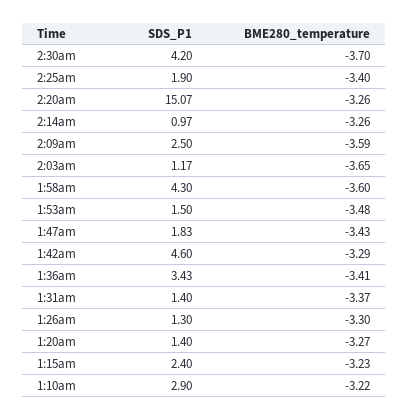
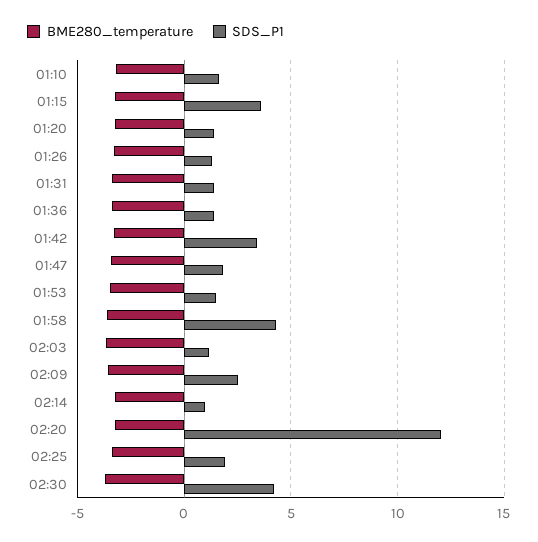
  {
    "SDS_P1": {
      "2:30am": 4.2,
      "2:25am": 1.9,
-     "2:20am": 15.07,
+     "2:20am": 12,
      "2:14am": 0.97,
      "2:09am": 2.5,
      "2:03am": 1.17,
      "1:58am": 4.3,
      "1:53am": 1.5,
      "1:47am": 1.83,
-     "1:42am": 4.6,
+     "1:42am": 3.5,
-     "1:36am": 3.43,
+     "1:36am": 1.5,
      "1:31am": 1.4,
      "1:26am": 1.3,
      "1:20am": 1.4,
-     "1:15am": 2.4,
+     "1:15am": 3.5,
-     "1:10am": 2.9
+     "1:10am": 1.5
    },
    "BME280_temperature": {
      "2:30am": -3.7,
      "2:25am": -3.4,
      "2:20am": -3.26,
      "2:14am": -3.26,
      "2:09am": -3.59,
      "2:03am": -3.65,
      "1:58am": -3.6,
      "1:53am": -3.48,
      "1:47am": -3.43,
      "1:42am": -3.29,
      "1:36am": -3.41,
      "1:31am": -3.37,
      "1:26am": -3.3,
      "1:20am": -3.27,
      "1:15am": -3.23,
      "1:10am": -3.22
    }
  }

